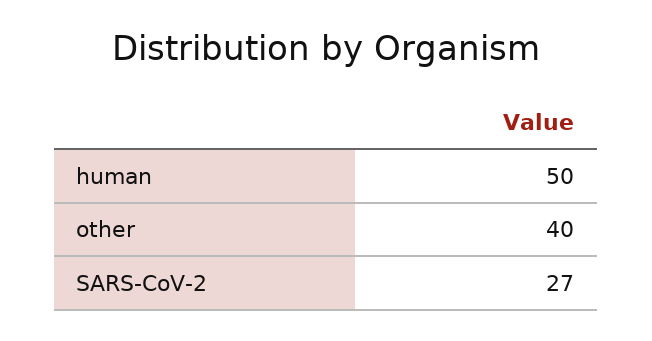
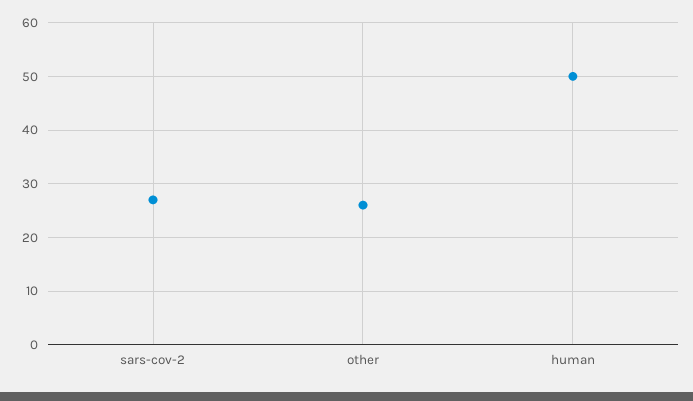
  {
    "human": 50,
-   "other": 40,
+   "other": 25,
    "SARS-CoV-2": 27
  }

